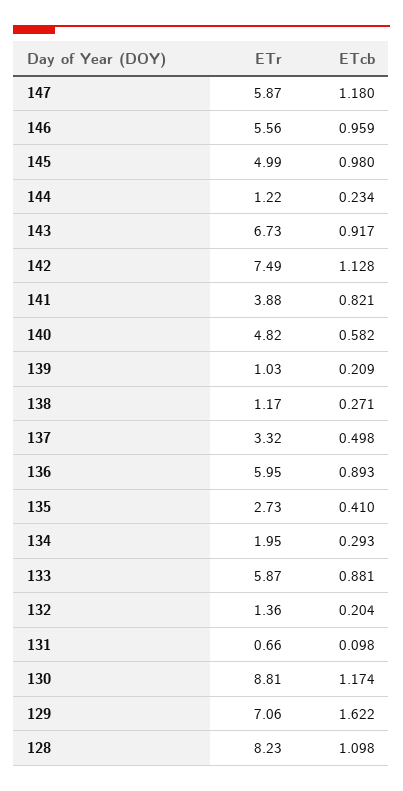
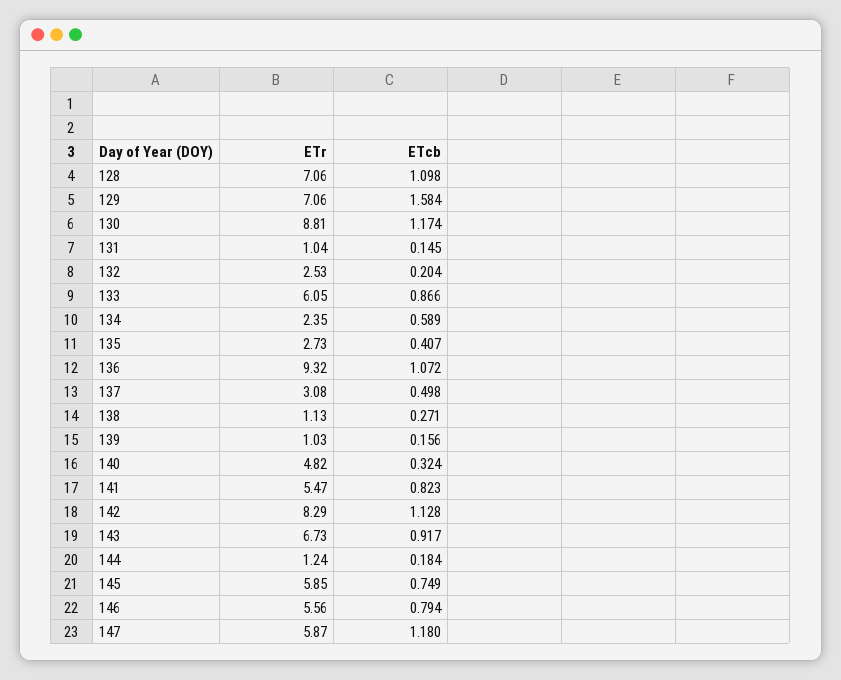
  {
    "ETr": {
      "147": 5.87,
      "146": 5.56,
-     "145": 4.99,
+     "145": 5.85,
-     "144": 1.22,
+     "144": 1.24,
      "143": 6.73,
-     "142": 7.49,
+     "142": 8.29,
-     "141": 3.88,
+     "141": 5.47,
      "140": 4.82,
      "139": 1.03,
-     "138": 1.17,
+     "138": 1.13,
-     "137": 3.32,
+     "137": 3.08,
-     "136": 5.95,
+     "136": 9.32,
      "135": 2.73,
-     "134": 1.95,
+     "134": 2.35,
-     "133": 5.87,
+     "133": 6.05,
-     "132": 1.36,
+     "132": 2.53,
-     "131": 0.66,
+     "131": 1.04,
      "130": 8.81,
      "129": 7.06,
-     "128": 8.23
+     "128": 7.06
    },
    "ETcb": {
      "147": 1.18,
-     "146": 0.959,
+     "146": 0.794,
-     "145": 0.98,
+     "145": 0.749,
-     "144": 0.234,
+     "144": 0.184,
      "143": 0.917,
      "142": 1.128,
-     "141": 0.821,
+     "141": 0.823,
-     "140": 0.582,
+     "140": 0.324,
-     "139": 0.209,
+     "139": 0.156,
      "138": 0.271,
      "137": 0.498,
-     "136": 0.893,
+     "136": 1.072,
-     "135": 0.41,
+     "135": 0.407,
-     "134": 0.293,
+     "134": 0.589,
-     "133": 0.881,
+     "133": 0.866,
      "132": 0.204,
-     "131": 0.098,
+     "131": 0.145,
      "130": 1.174,
-     "129": 1.622,
+     "129": 1.584,
      "128": 1.098
    }
  }

